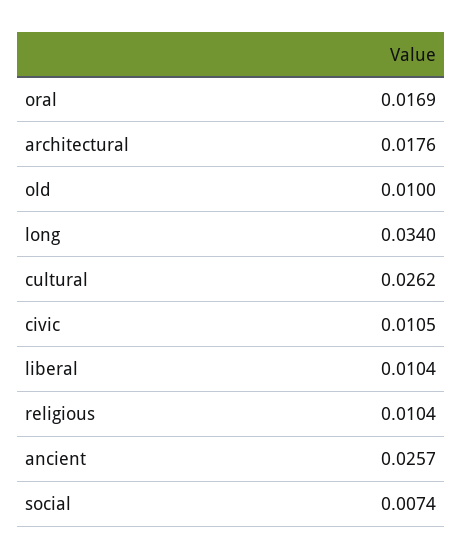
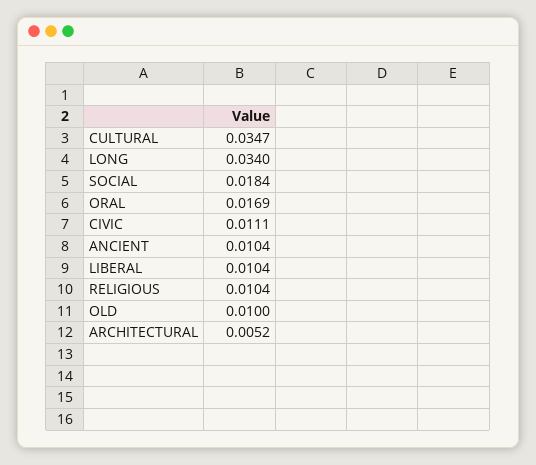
  {
    "oral": 0.0169,
-   "architectural": 0.0176,
+   "architectural": 0.0052,
    "old": 0.01,
    "long": 0.034,
-   "cultural": 0.0262,
+   "cultural": 0.0347,
-   "civic": 0.0105,
+   "civic": 0.0111,
    "liberal": 0.0104,
    "religious": 0.0104,
-   "ancient": 0.0257,
+   "ancient": 0.0104,
-   "social": 0.0074
+   "social": 0.0184
  }

